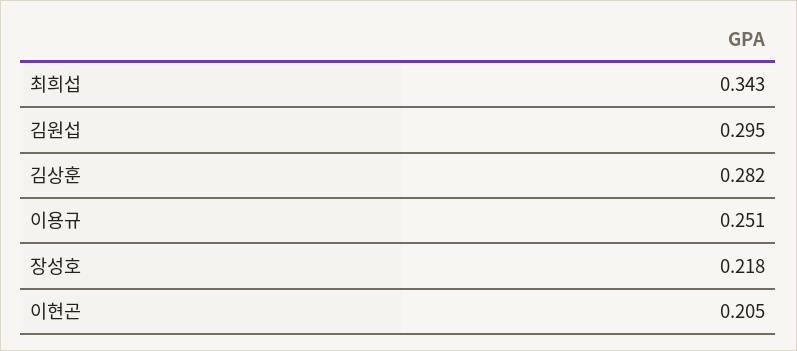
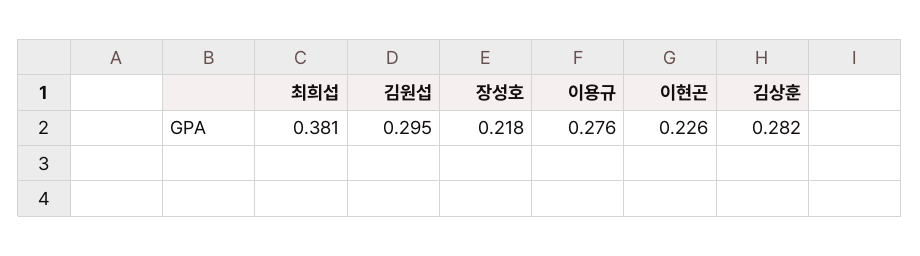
  {
-   "최희섭": 0.343,
+   "최희섭": 0.381,
    "김원섭": 0.295,
    "김상훈": 0.282,
-   "이용규": 0.251,
+   "이용규": 0.276,
    "장성호": 0.218,
-   "이현곤": 0.205
+   "이현곤": 0.226
  }

